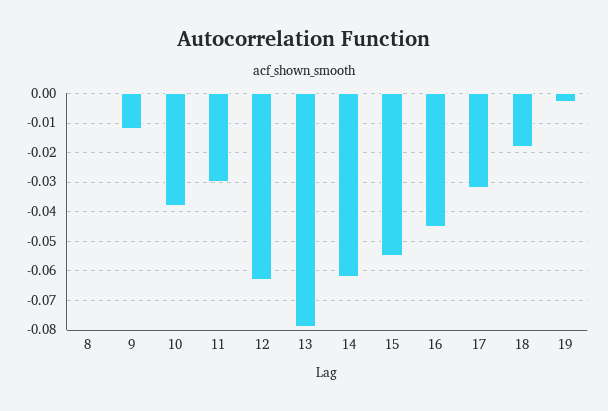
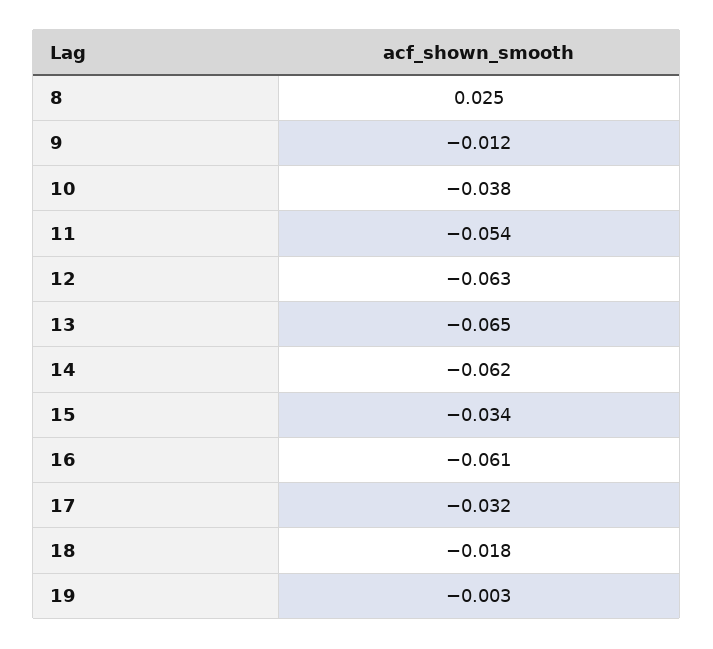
  {
-   "8": 0,
+   "8": 0.025,
    "9": -0.012,
    "10": -0.038,
-   "11": -0.03,
+   "11": -0.054,
    "12": -0.063,
-   "13": -0.08,
+   "13": -0.065,
    "14": -0.062,
-   "15": -0.055,
+   "15": -0.034,
-   "16": -0.045,
+   "16": -0.061,
    "17": -0.032,
    "18": -0.018,
    "19": -0.003
  }

